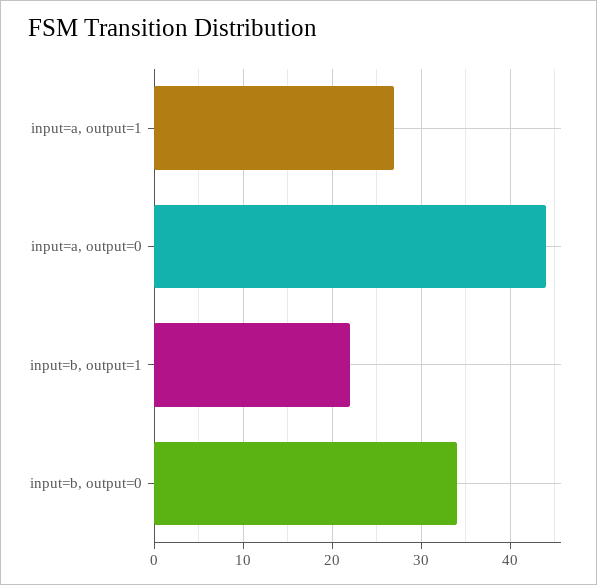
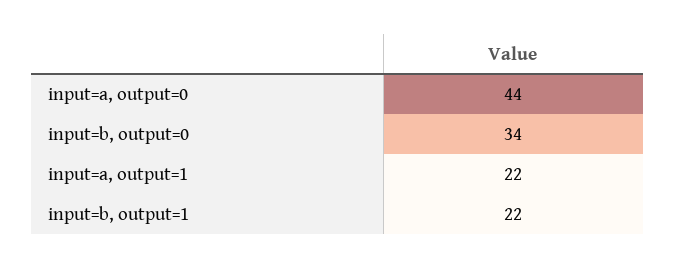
  {
-   "input=a, output=1": 27,
+   "input=a, output=1": 22,
    "input=a, output=0": 44,
    "input=b, output=1": 22,
    "input=b, output=0": 34
  }

